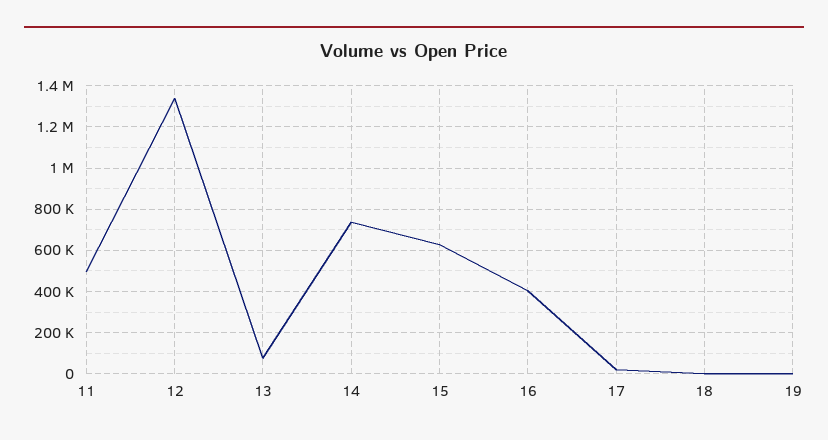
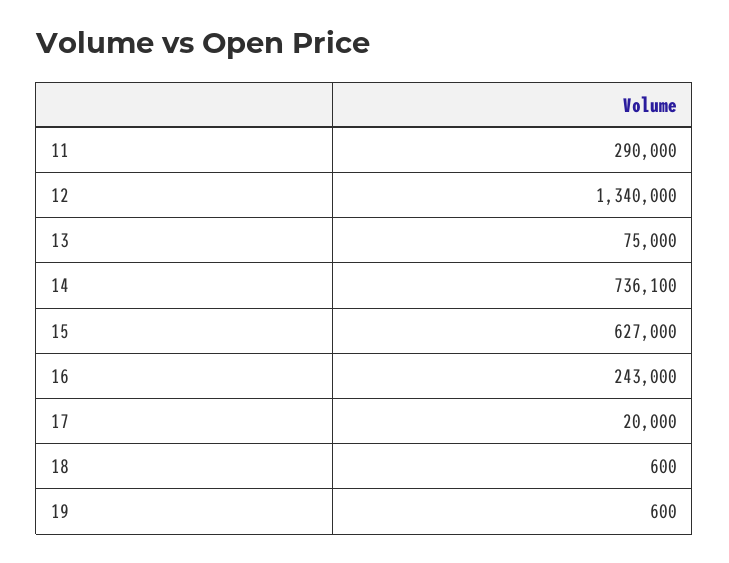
  {
-   "11": 500000,
+   "11": 290000,
    "12": 1340000,
    "13": 75000,
    "14": 736100,
    "15": 627000,
-   "16": 400000,
+   "16": 243000,
    "17": 20000,
    "18": 600,
    "19": 600
  }

